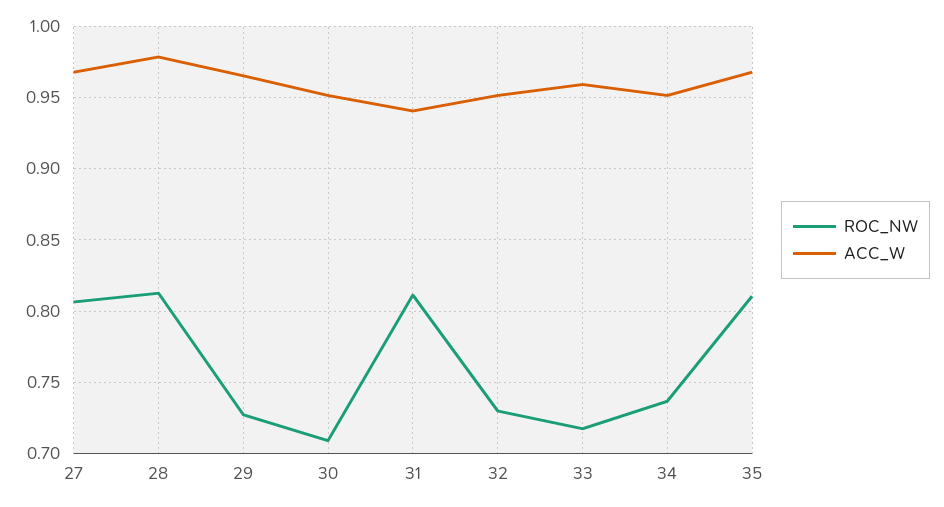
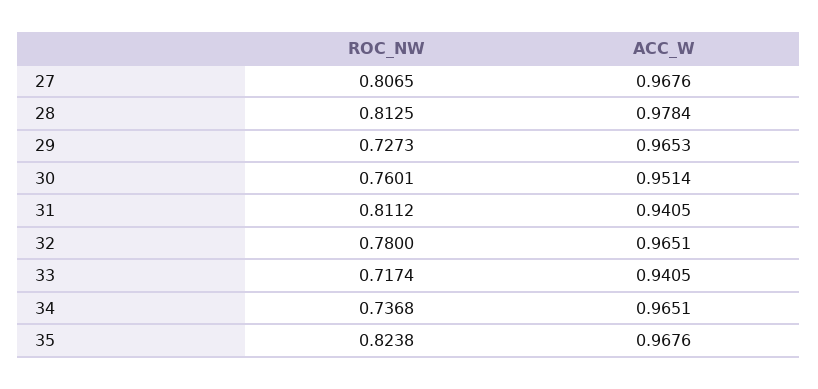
  {
    "ROC_NW": {
      "27": 0.8065,
      "28": 0.8125,
      "29": 0.7273,
-     "30": 0.71,
+     "30": 0.7601,
      "31": 0.8112,
-     "32": 0.73,
+     "32": 0.78,
      "33": 0.7174,
      "34": 0.7368,
-     "35": 0.81
+     "35": 0.8238
    },
    "ACC_W": {
      "27": 0.9676,
      "28": 0.9784,
      "29": 0.9653,
      "30": 0.9514,
      "31": 0.9405,
-     "32": 0.95,
+     "32": 0.9651,
-     "33": 0.96,
+     "33": 0.9405,
-     "34": 0.95,
+     "34": 0.9651,
      "35": 0.9676
    }
  }

